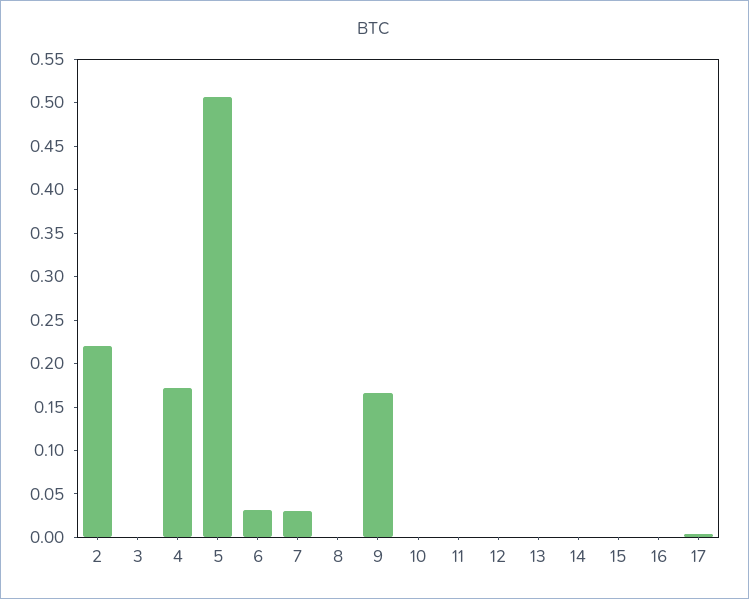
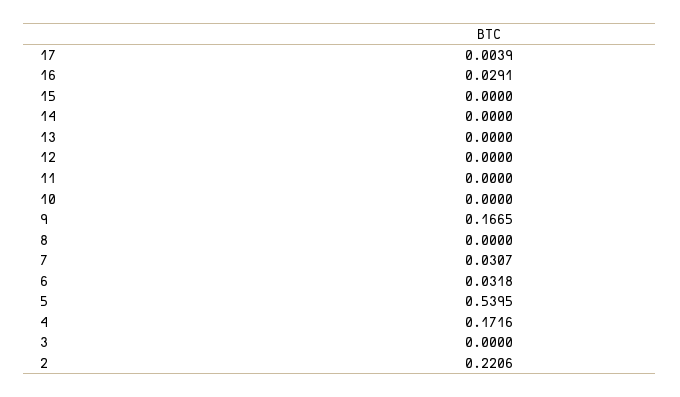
  {
    "2": 0.2206,
    "3": 0,
    "4": 0.1716,
-   "5": 0.51,
+   "5": 0.5395,
    "6": 0.0318,
    "7": 0.0307,
    "8": 0,
    "9": 0.1665,
    "10": 0,
    "11": 0,
    "12": 0,
    "13": 0,
    "14": 0,
    "15": 0,
-   "16": 0,
+   "16": 0.0291,
    "17": 0.0039
  }

